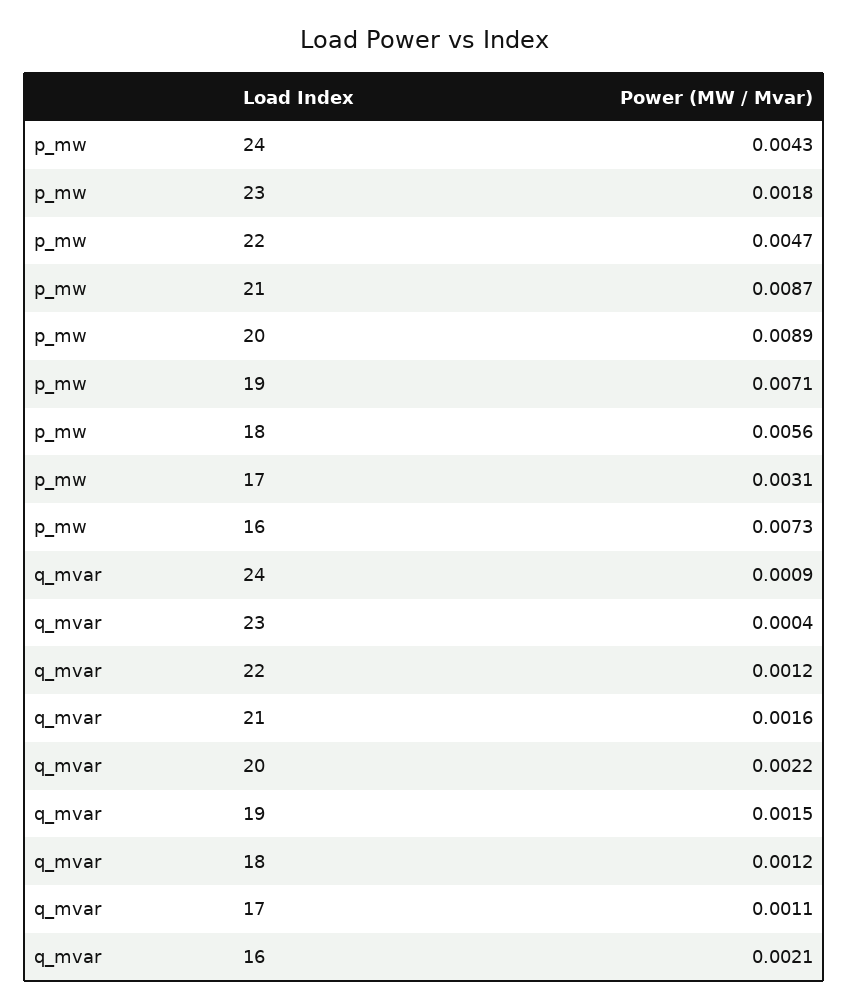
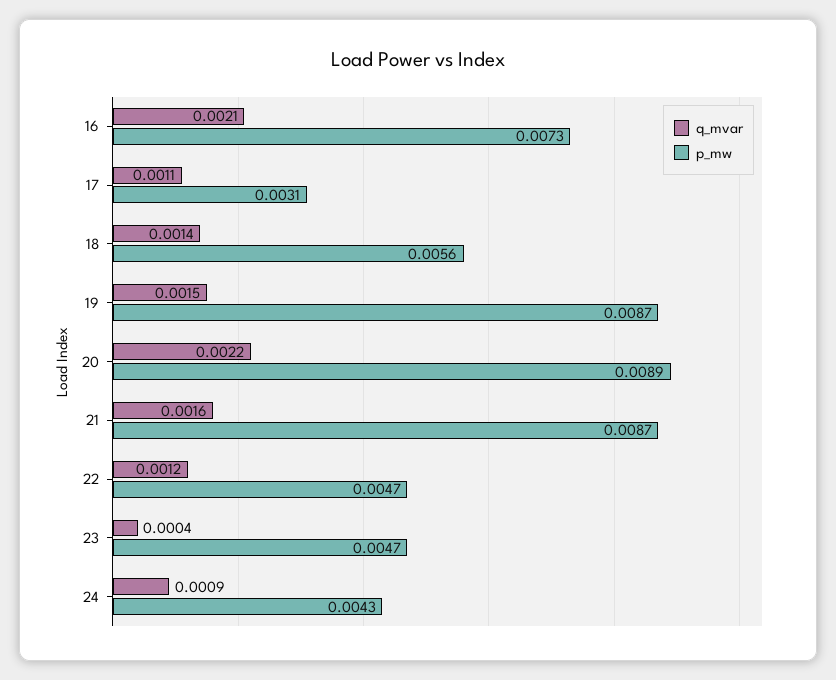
  {
    "p_mw": {
      "24": 0.0043,
-     "23": 0.0018,
+     "23": 0.0047,
      "22": 0.0047,
      "21": 0.0087,
      "20": 0.0089,
-     "19": 0.0071,
+     "19": 0.0087,
      "18": 0.0056,
      "17": 0.0031,
      "16": 0.0073
    },
    "q_mvar": {
      "24": 0.0009,
      "23": 0.0004,
      "22": 0.0012,
      "21": 0.0016,
      "20": 0.0022,
      "19": 0.0015,
-     "18": 0.0012,
+     "18": 0.0014,
      "17": 0.0011,
      "16": 0.0021
    }
  }

